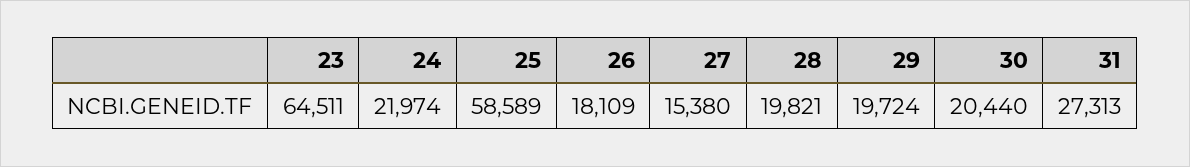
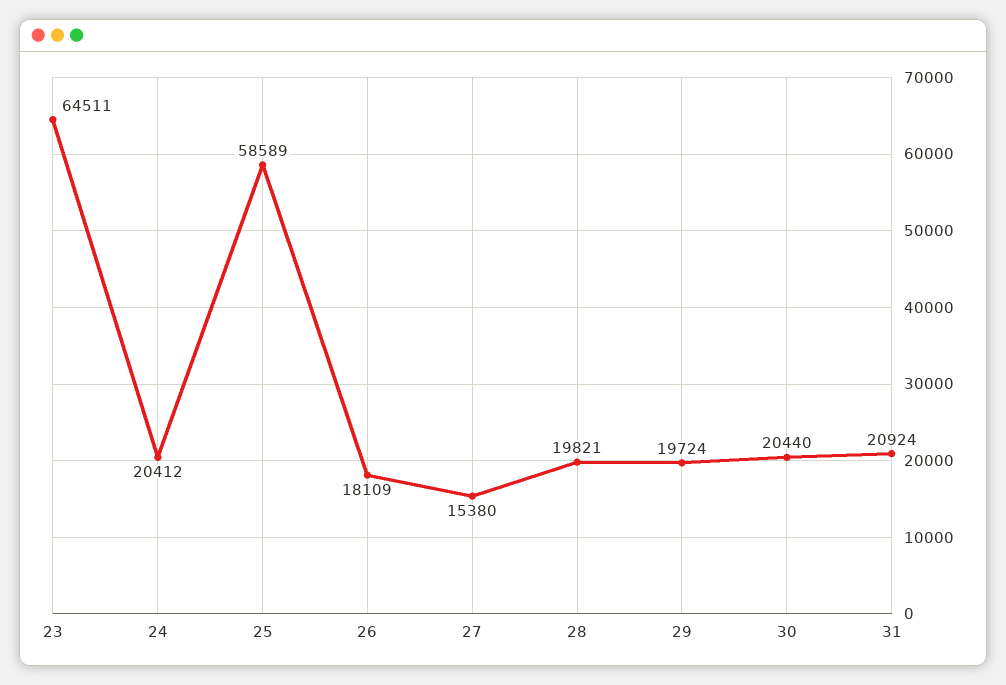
  {
    "23": 64511,
-   "24": 21974,
+   "24": 20412,
    "25": 58589,
    "26": 18109,
    "27": 15380,
    "28": 19821,
    "29": 19724,
    "30": 20440,
-   "31": 27313
+   "31": 20924
  }

